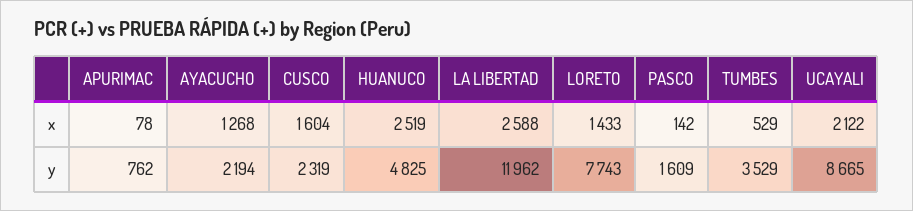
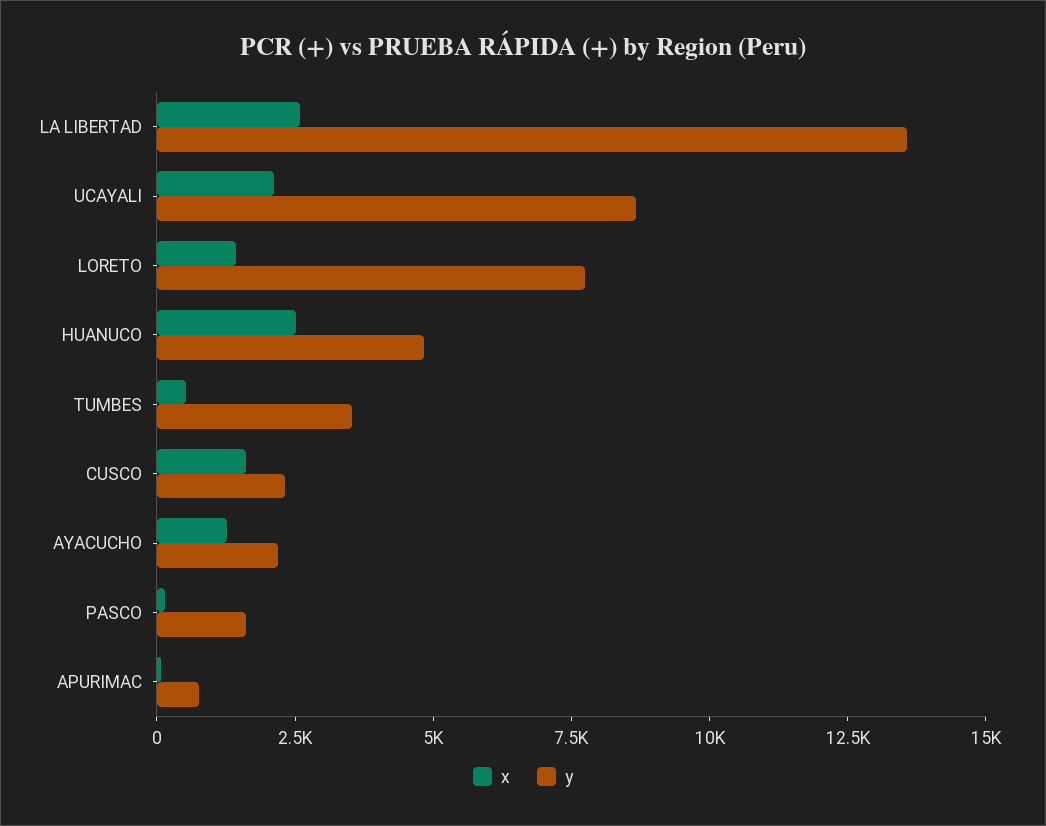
  {
    "x": {
      "APURIMAC": 78,
      "AYACUCHO": 1268,
      "CUSCO": 1604,
      "HUANUCO": 2519,
      "LA LIBERTAD": 2588,
      "LORETO": 1433,
      "PASCO": 142,
      "TUMBES": 529,
      "UCAYALI": 2122
    },
    "y": {
      "APURIMAC": 762,
      "AYACUCHO": 2194,
      "CUSCO": 2319,
      "HUANUCO": 4825,
-     "LA LIBERTAD": 11962,
+     "LA LIBERTAD": 13500,
      "LORETO": 7743,
      "PASCO": 1609,
      "TUMBES": 3529,
      "UCAYALI": 8665
    }
  }

